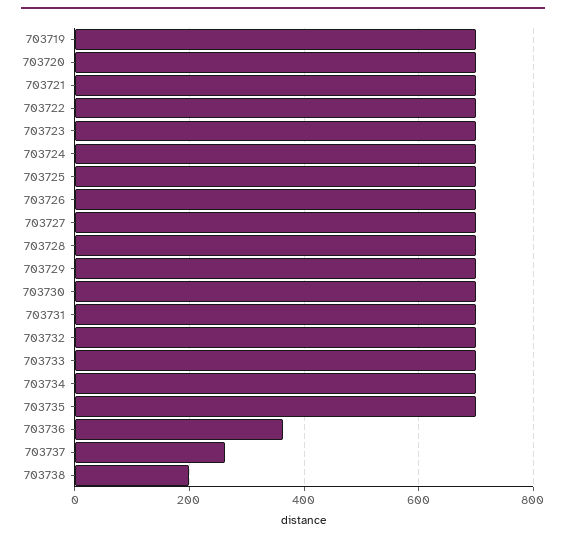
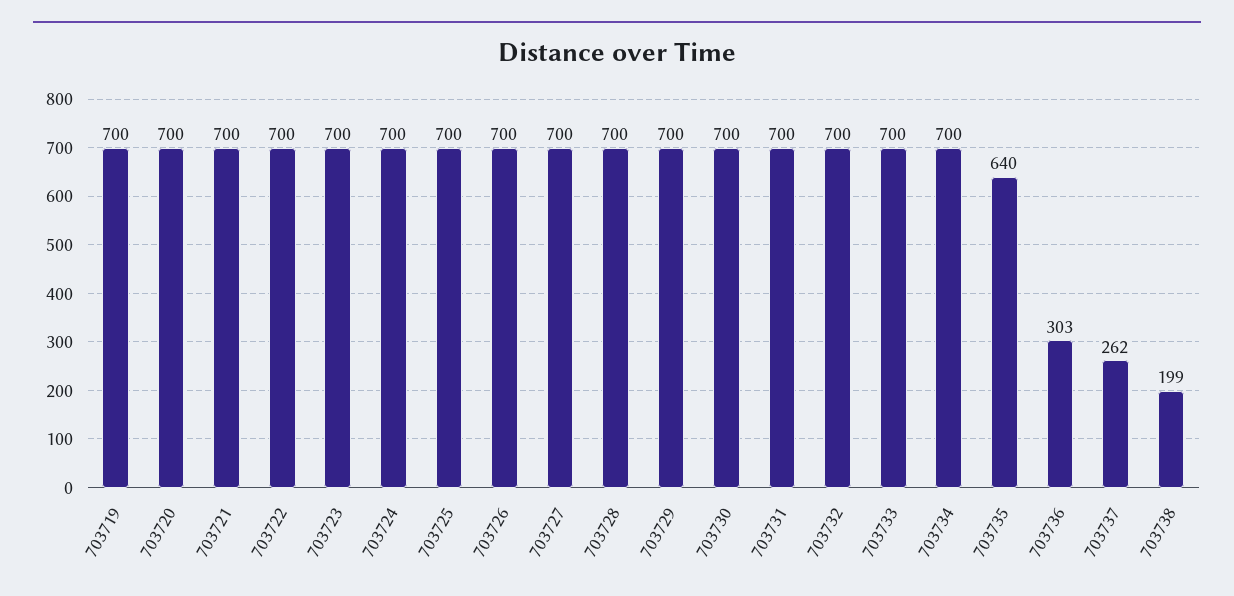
  {
    "703719": 700,
    "703720": 700,
    "703721": 700,
    "703722": 700,
    "703723": 700,
    "703724": 700,
    "703725": 700,
    "703726": 700,
    "703727": 700,
    "703728": 700,
    "703729": 700,
    "703730": 700,
    "703731": 700,
    "703732": 700,
    "703733": 700,
    "703734": 700,
-   "703735": 700,
+   "703735": 640,
-   "703736": 360,
+   "703736": 303,
    "703737": 262,
    "703738": 199
  }

